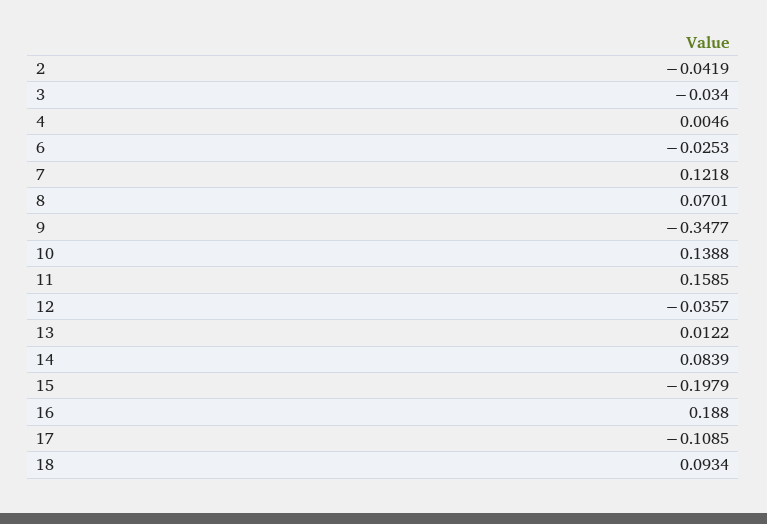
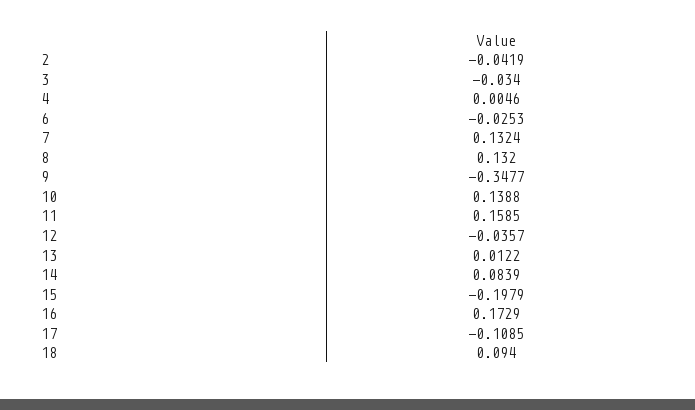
  {
    "2": -0.0419,
    "3": -0.034,
    "4": 0.0046,
    "6": -0.0253,
-   "7": 0.1218,
+   "7": 0.1324,
-   "8": 0.0701,
+   "8": 0.132,
    "9": -0.3477,
    "10": 0.1388,
    "11": 0.1585,
    "12": -0.0357,
    "13": 0.0122,
    "14": 0.0839,
    "15": -0.1979,
-   "16": 0.188,
+   "16": 0.1729,
    "17": -0.1085,
-   "18": 0.0934
+   "18": 0.094
  }

